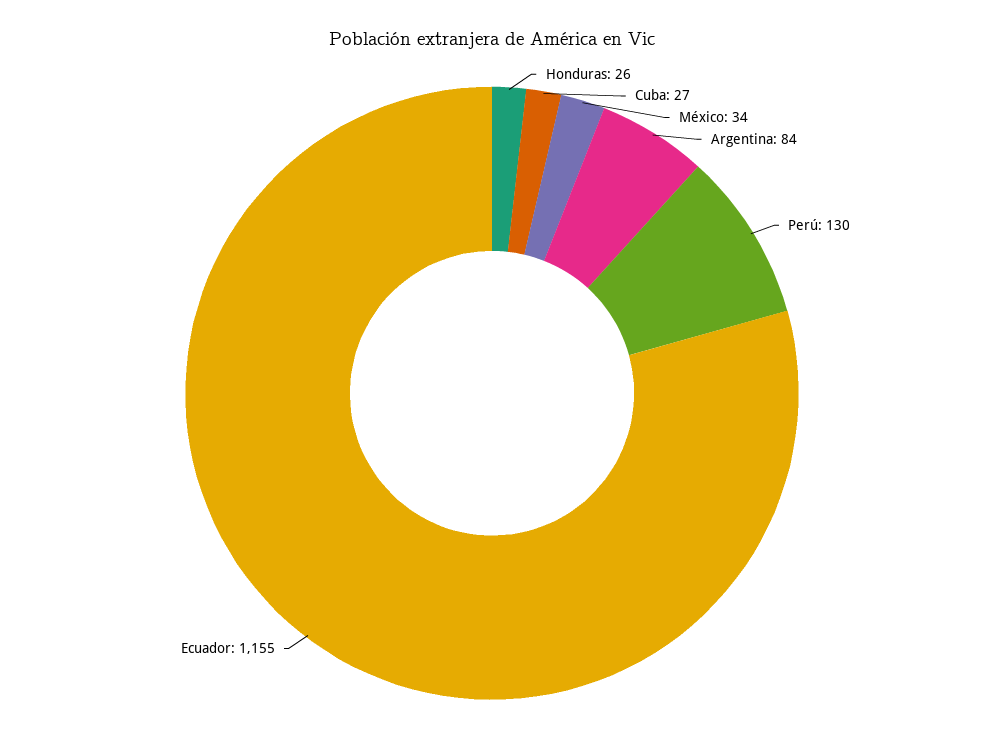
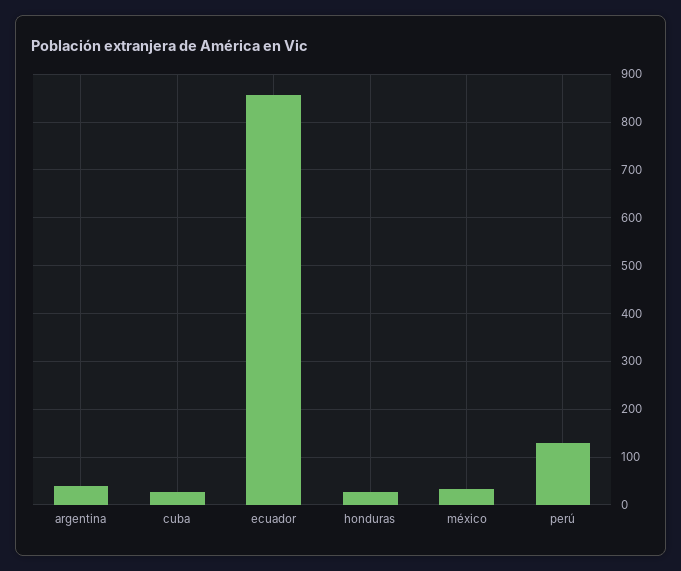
  {
    "Honduras": 26,
    "Cuba": 27,
    "México": 34,
-   "Argentina": 84,
+   "Argentina": 40,
    "Perú": 130,
-   "Ecuador": 1155
+   "Ecuador": 860
  }

